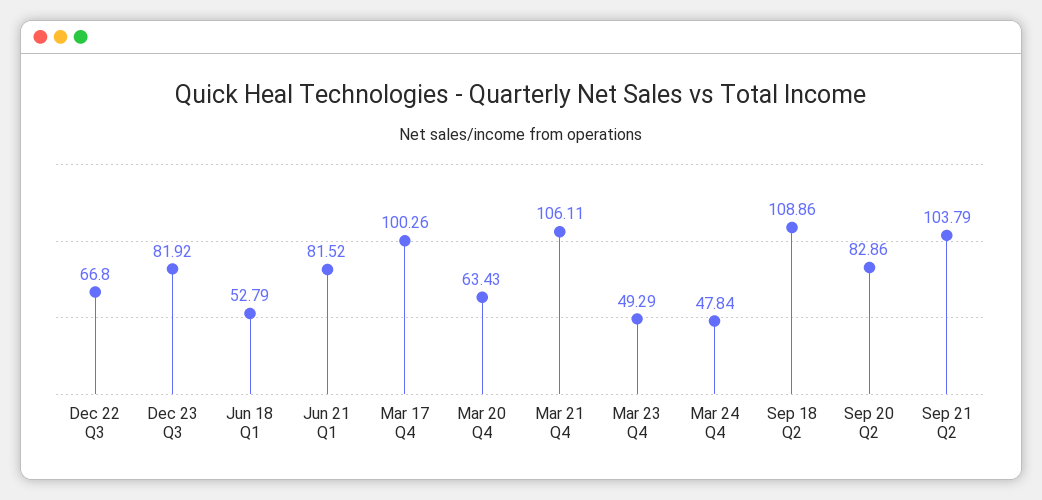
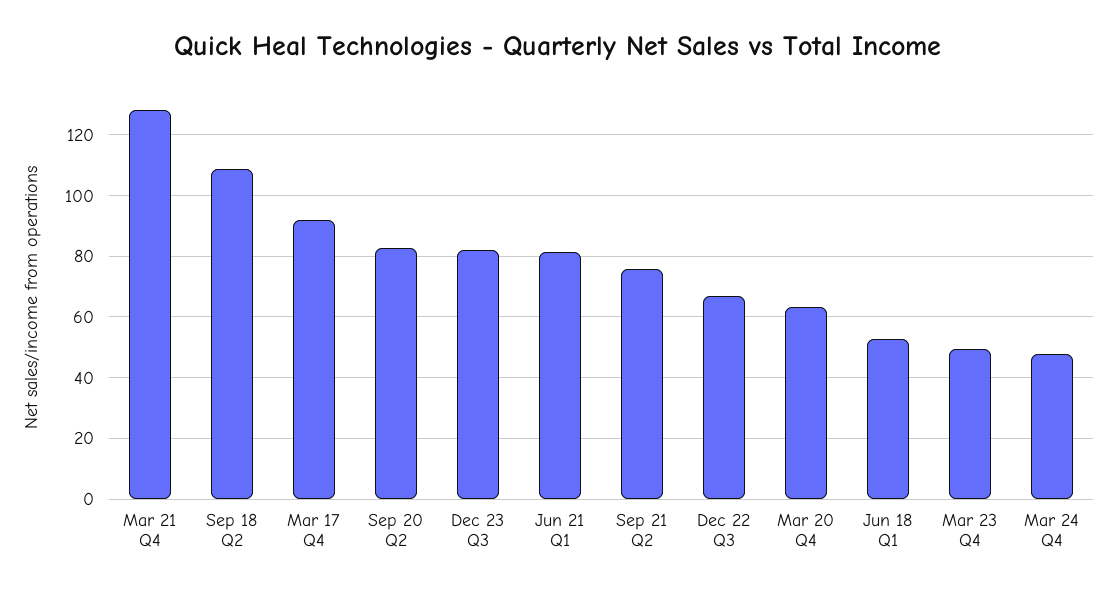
  {
    "Dec 22 Q3": 66.8,
    "Dec 23 Q3": 81.92,
    "Jun 18 Q1": 52.79,
    "Jun 21 Q1": 81.52,
-   "Mar 17 Q4": 100.26,
+   "Mar 17 Q4": 92,
    "Mar 20 Q4": 63.43,
-   "Mar 21 Q4": 106.11,
+   "Mar 21 Q4": 128,
    "Mar 23 Q4": 49.29,
    "Mar 24 Q4": 47.84,
    "Sep 18 Q2": 108.86,
    "Sep 20 Q2": 82.86,
-   "Sep 21 Q2": 103.79
+   "Sep 21 Q2": 76
  }

